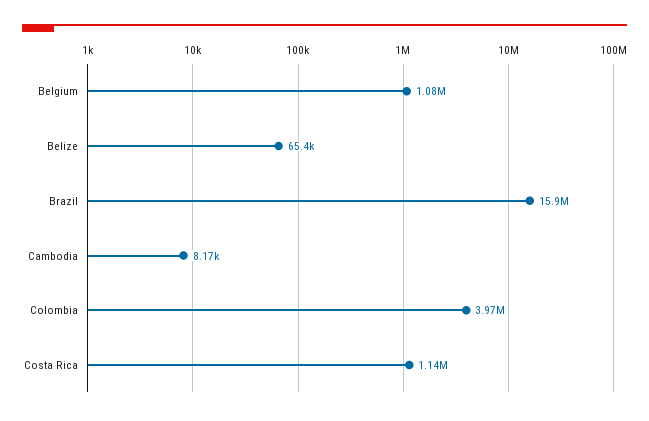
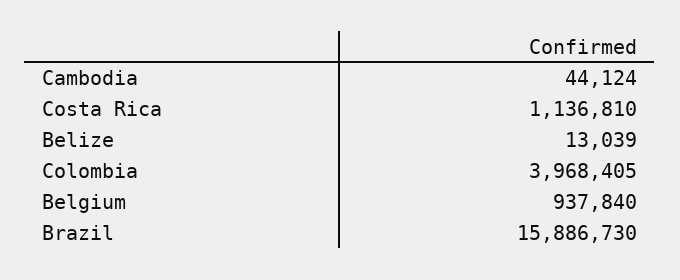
  {
-   "Belgium": 1080000,
+   "Belgium": 937840,
-   "Belize": 65400,
+   "Belize": 13039,
    "Brazil": 15886730,
-   "Cambodia": 8170,
+   "Cambodia": 44124,
    "Colombia": 3968405,
    "Costa Rica": 1136810
  }

